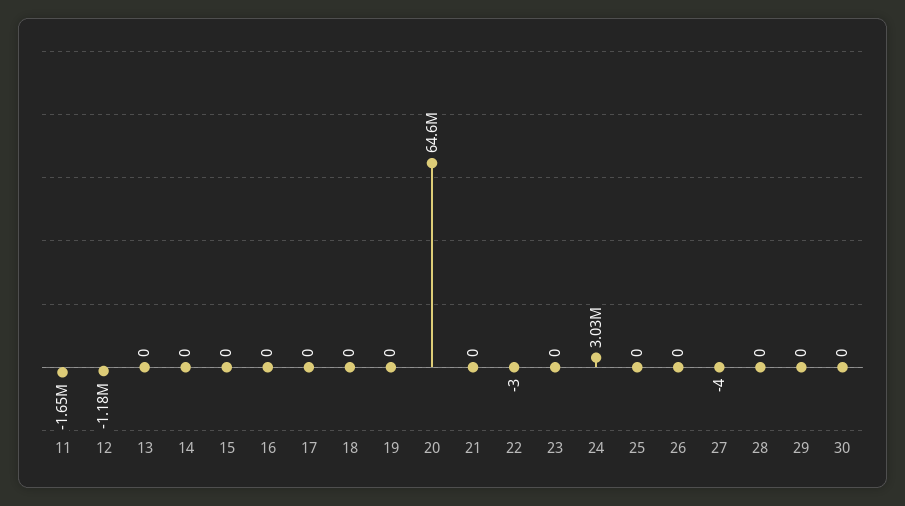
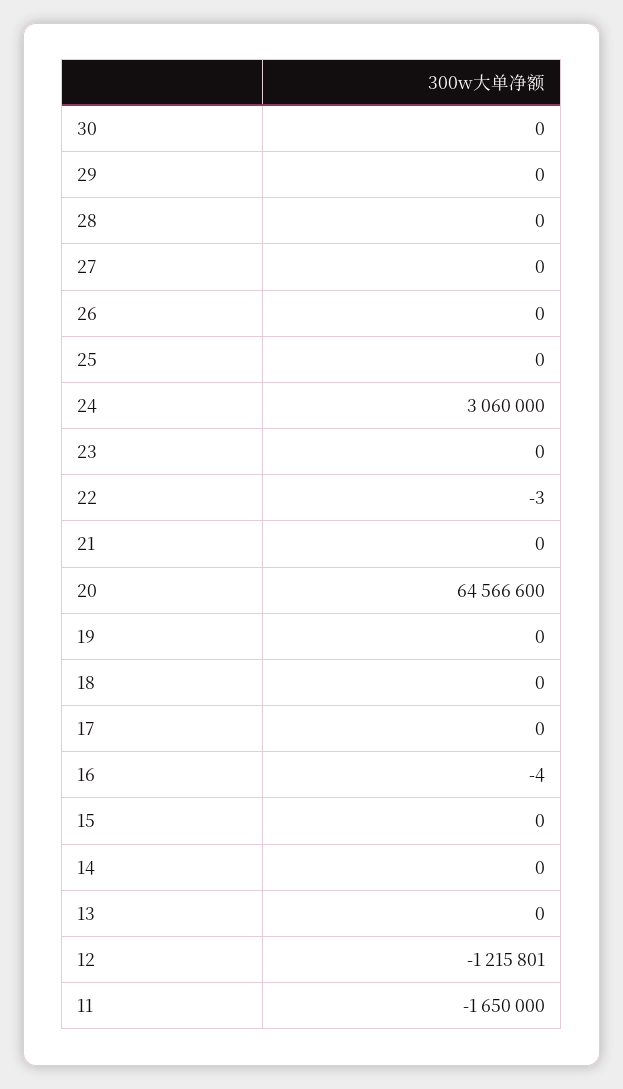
  {
    "11": -1650000,
-   "12": -1180000,
+   "12": -1215801,
    "13": 0,
    "14": 0,
    "15": 0,
-   "16": 0,
+   "16": -4,
    "17": 0,
    "18": 0,
    "19": 0,
    "20": 64566600,
    "21": 0,
    "22": -3,
    "23": 0,
-   "24": 3030000,
+   "24": 3060000,
    "25": 0,
    "26": 0,
-   "27": -4,
+   "27": 0,
    "28": 0,
    "29": 0,
    "30": 0
  }

